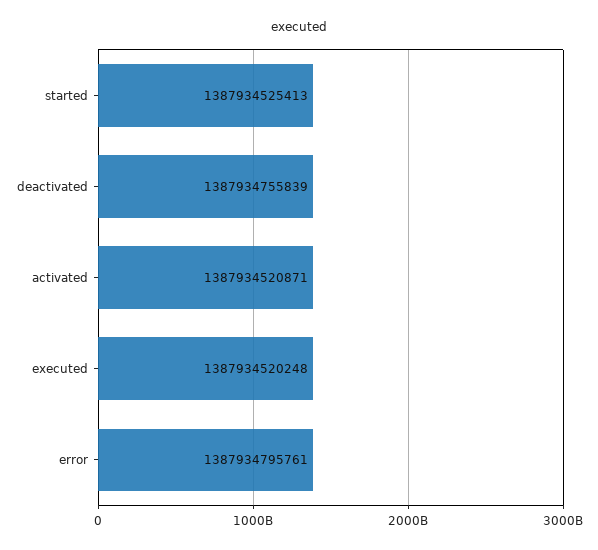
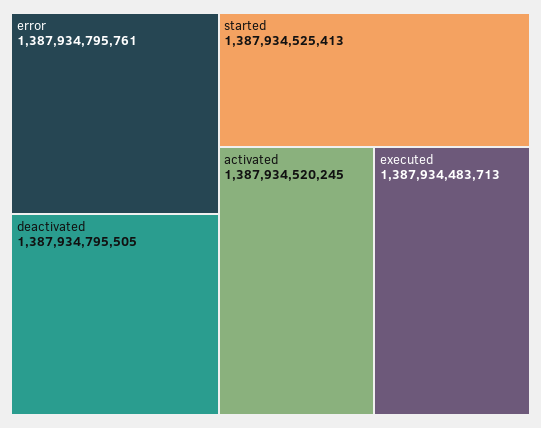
  {
    "started": 1387934525413,
-   "deactivated": 1387934755839,
+   "deactivated": 1387934795505,
-   "activated": 1387934520871,
+   "activated": 1387934520245,
-   "executed": 1387934520248,
+   "executed": 1387934483713,
    "error": 1387934795761
  }

